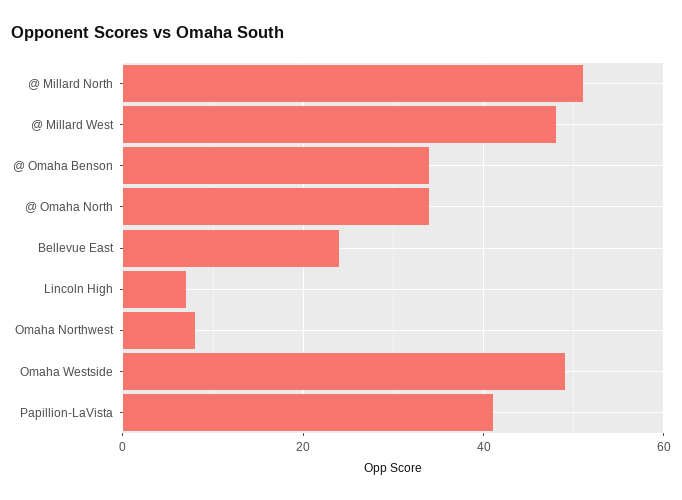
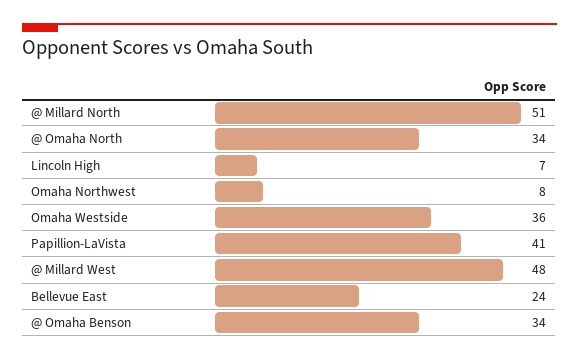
  {
    "@ Millard North": 51,
    "@ Millard West": 48,
    "@ Omaha Benson": 34,
    "@ Omaha North": 34,
    "Bellevue East": 24,
    "Lincoln High": 7,
    "Omaha Northwest": 8,
-   "Omaha Westside": 50,
+   "Omaha Westside": 36,
    "Papillion-LaVista": 41
  }

